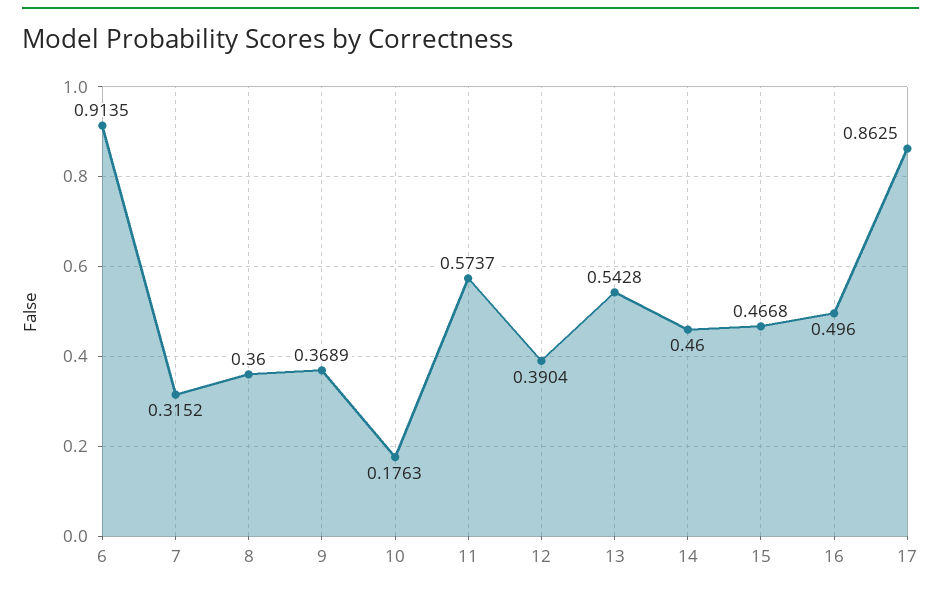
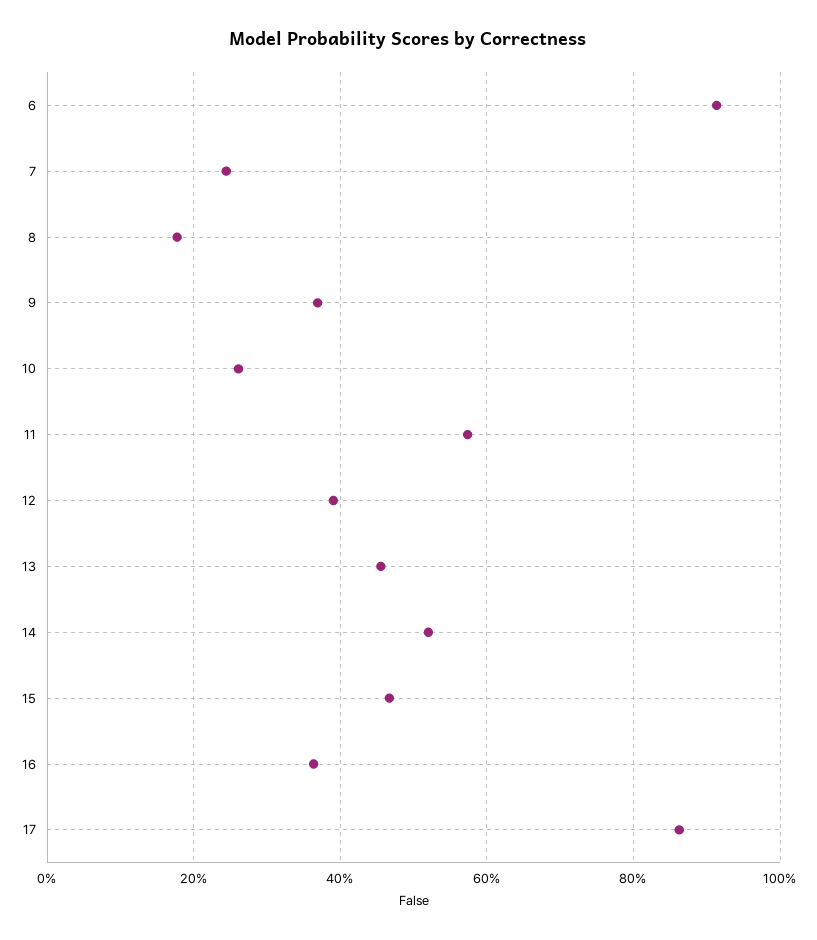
  {
    "6": 0.9135,
-   "7": 0.3152,
+   "7": 0.24,
-   "8": 0.36,
+   "8": 0.18,
    "9": 0.3689,
-   "10": 0.1763,
+   "10": 0.26,
    "11": 0.5737,
    "12": 0.3904,
-   "13": 0.5428,
+   "13": 0.46,
-   "14": 0.46,
+   "14": 0.52,
    "15": 0.4668,
-   "16": 0.496,
+   "16": 0.36,
    "17": 0.8625
  }

